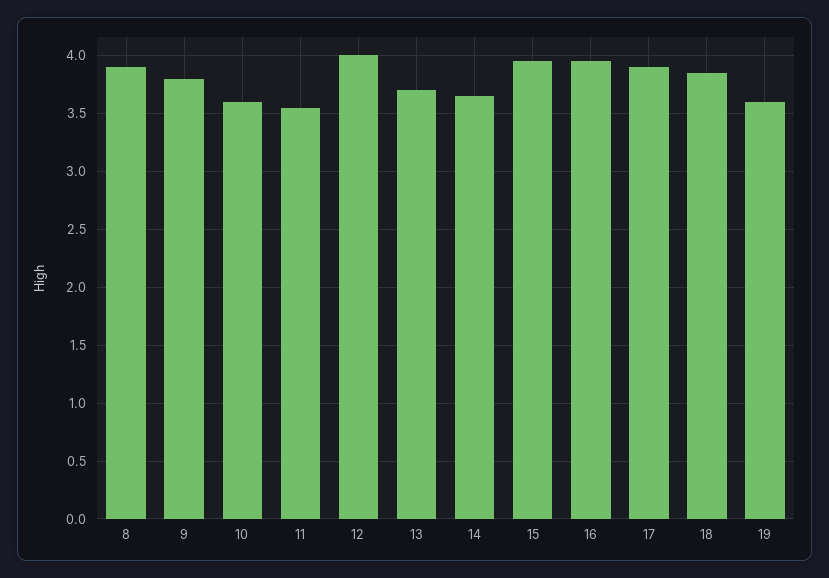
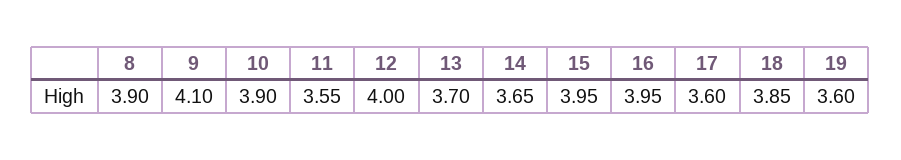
  {
    "8": 3.9,
-   "9": 3.8,
+   "9": 4.1,
-   "10": 3.6,
+   "10": 3.9,
    "11": 3.55,
    "12": 4,
    "13": 3.7,
    "14": 3.65,
    "15": 3.95,
    "16": 3.95,
-   "17": 3.9,
+   "17": 3.6,
    "18": 3.85,
    "19": 3.6
  }

